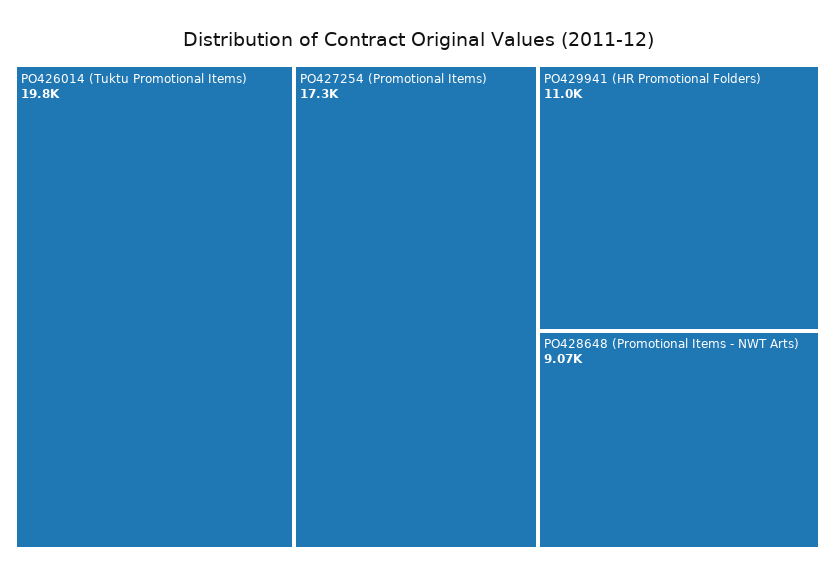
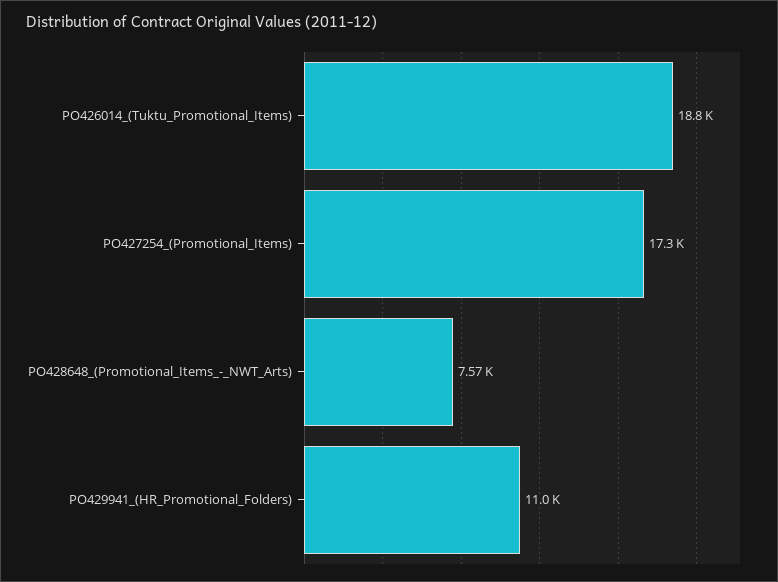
  {
-   "PO426014 (Tuktu Promotional Items)": 19800,
+   "PO426014 (Tuktu Promotional Items)": 18800,
    "PO427254 (Promotional Items)": 17300,
    "PO429941 (HR Promotional Folders)": 11000,
-   "PO428648 (Promotional Items - NWT Arts)": 9070
+   "PO428648 (Promotional Items - NWT Arts)": 7570
  }

